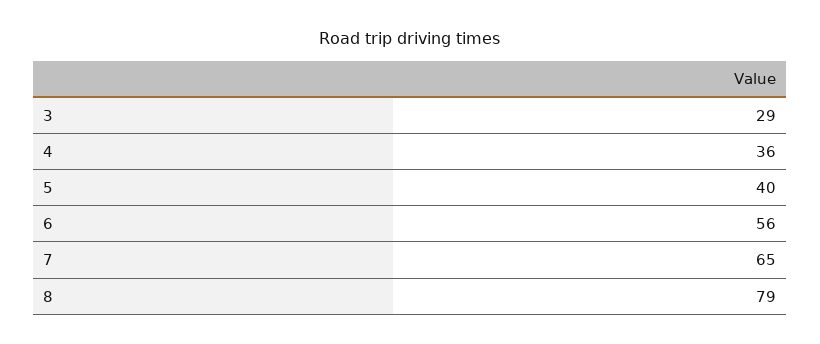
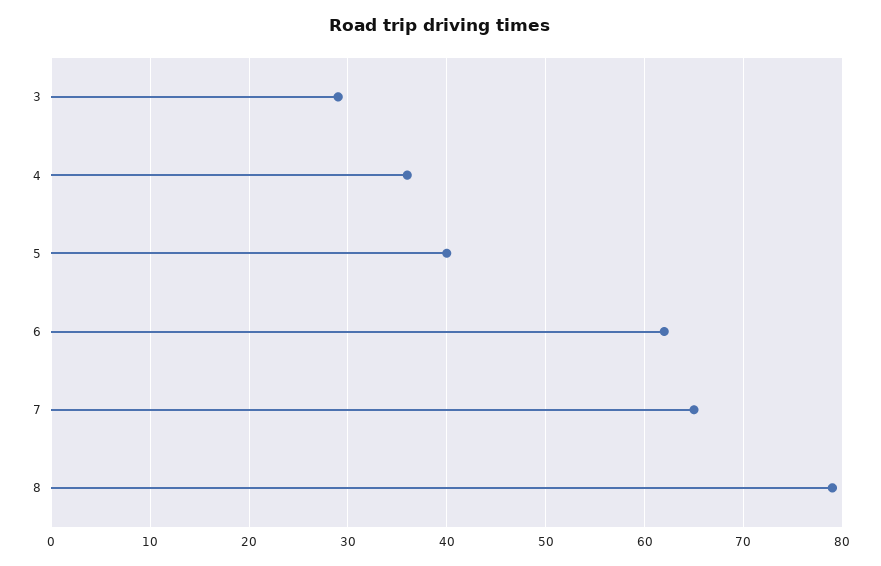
  {
    "3": 29,
    "4": 36,
    "5": 40,
-   "6": 56,
+   "6": 62,
    "7": 65,
    "8": 79
  }

